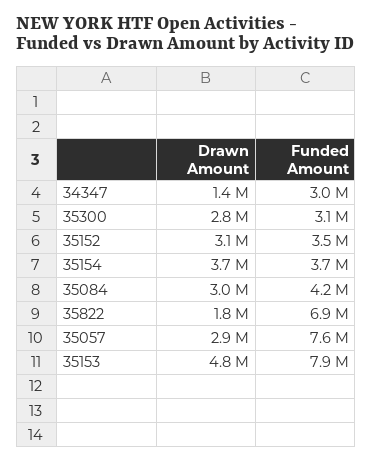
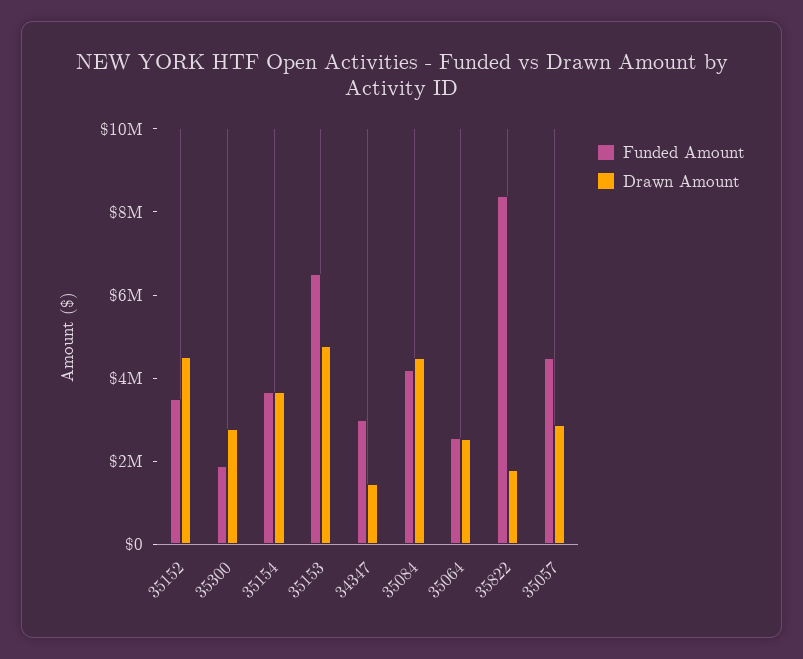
  {
    "Drawn Amount": {
      "34347": 1400000,
      "35300": 2800000,
-     "35152": 3100000,
+     "35152": 4500000,
      "35154": 3700000,
-     "35084": 3000000,
+     "35084": 4500000,
      "35822": 1800000,
      "35057": 2900000,
-     "35153": 4800000
+     "35153": 4800000,
+     "35064": 2500000
    },
    "Funded Amount": {
      "34347": 3000000,
-     "35300": 3100000,
+     "35300": 2000000,
      "35152": 3500000,
      "35154": 3700000,
      "35084": 4200000,
-     "35822": 6900000,
+     "35822": 8500000,
-     "35057": 7600000,
+     "35057": 4500000,
-     "35153": 7900000
+     "35153": 6500000,
+     "35064": 2500000
    }
  }

